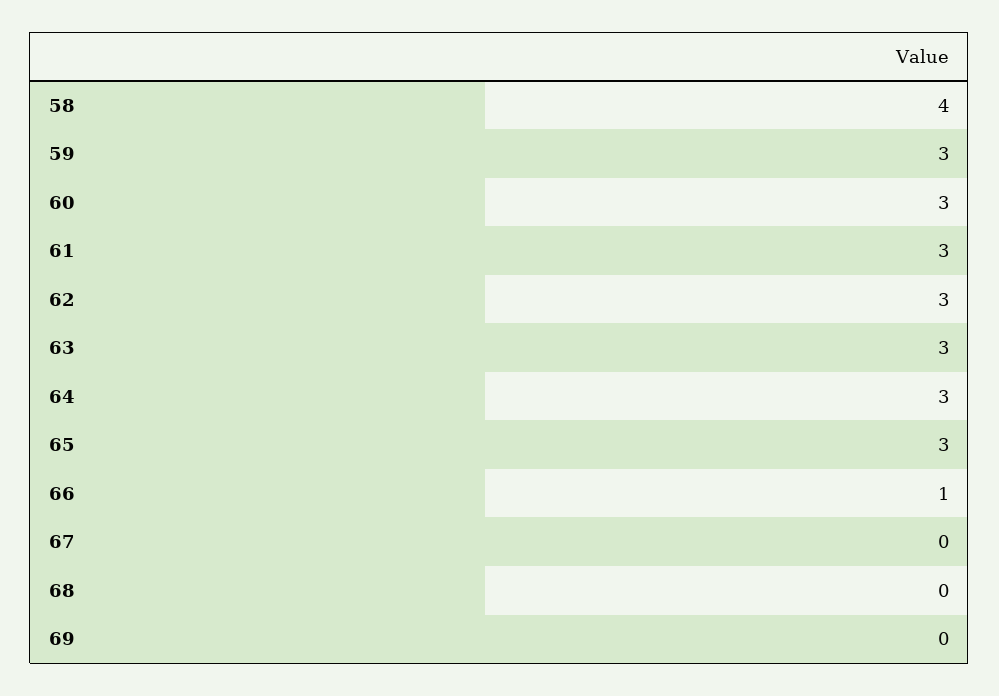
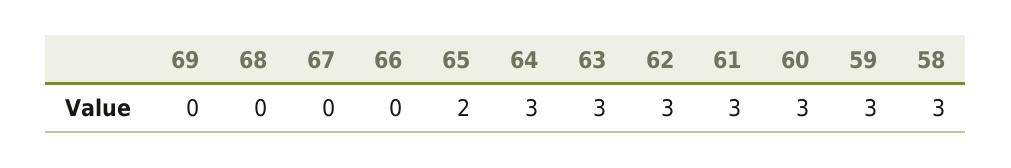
  {
-   "58": 4,
+   "58": 3,
    "59": 3,
    "60": 3,
    "61": 3,
    "62": 3,
    "63": 3,
    "64": 3,
-   "65": 3,
+   "65": 2,
-   "66": 1,
+   "66": 0,
    "67": 0,
    "68": 0,
    "69": 0
  }

